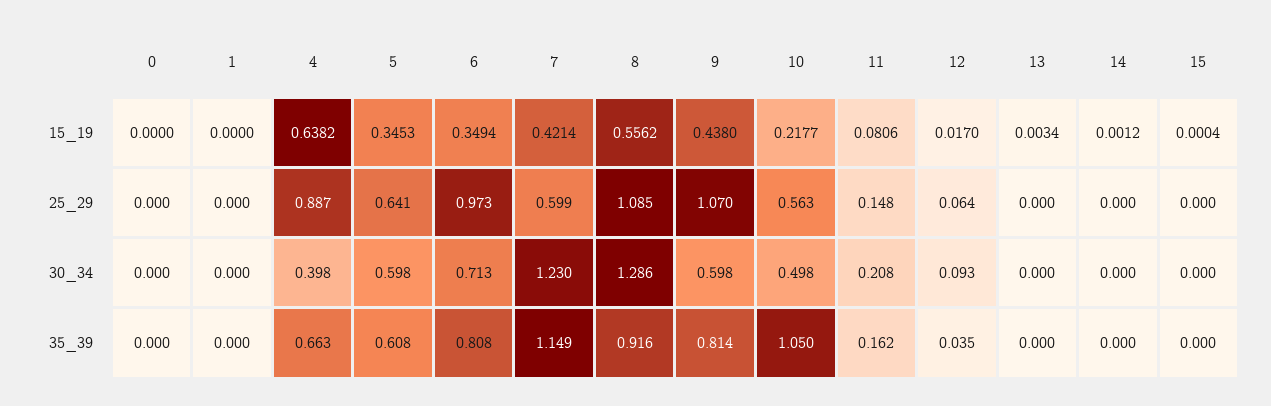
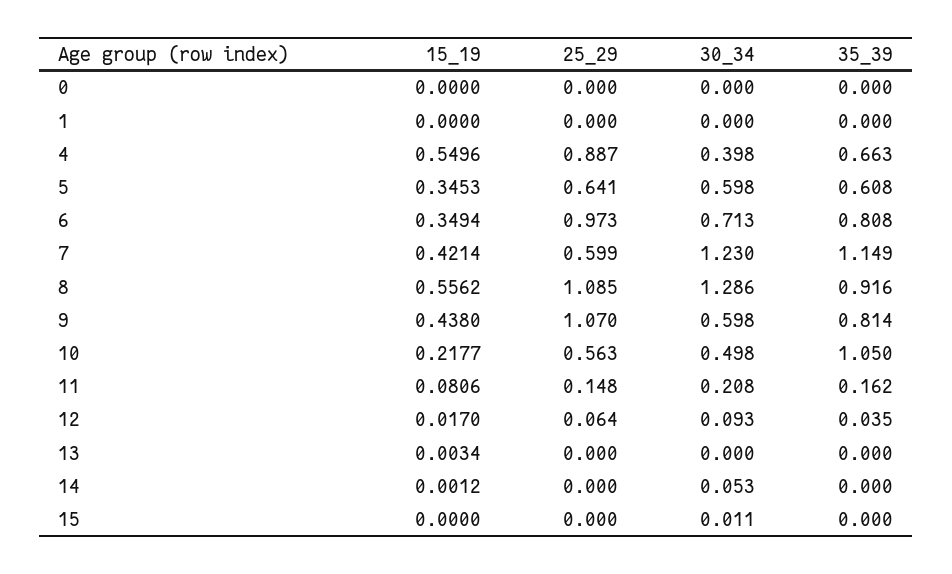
  {
    "0": {
      "15_19": 0,
      "25_29": 0,
      "30_34": 0,
      "35_39": 0
    },
    "1": {
      "15_19": 0,
      "25_29": 0,
      "30_34": 0,
      "35_39": 0
    },
    "4": {
-     "15_19": 0.6382,
+     "15_19": 0.5496,
      "25_29": 0.887,
      "30_34": 0.398,
      "35_39": 0.663
    },
    "5": {
      "15_19": 0.3453,
      "25_29": 0.641,
      "30_34": 0.598,
      "35_39": 0.608
    },
    "6": {
      "15_19": 0.3494,
      "25_29": 0.973,
      "30_34": 0.713,
      "35_39": 0.808
    },
    "7": {
      "15_19": 0.4214,
      "25_29": 0.599,
      "30_34": 1.23,
      "35_39": 1.149
    },
    "8": {
      "15_19": 0.5562,
      "25_29": 1.085,
      "30_34": 1.286,
      "35_39": 0.916
    },
    "9": {
      "15_19": 0.438,
      "25_29": 1.07,
      "30_34": 0.598,
      "35_39": 0.814
    },
    "10": {
      "15_19": 0.2177,
      "25_29": 0.563,
      "30_34": 0.498,
      "35_39": 1.05
    },
    "11": {
      "15_19": 0.0806,
      "25_29": 0.148,
      "30_34": 0.208,
      "35_39": 0.162
    },
    "12": {
      "15_19": 0.017,
      "25_29": 0.064,
      "30_34": 0.093,
      "35_39": 0.035
    },
    "13": {
      "15_19": 0.0034,
      "25_29": 0,
      "30_34": 0,
      "35_39": 0
    },
    "14": {
      "15_19": 0.0012,
      "25_29": 0,
-     "30_34": 0,
+     "30_34": 0.053,
      "35_39": 0
    },
    "15": {
-     "15_19": 0.0004,
+     "15_19": 0,
      "25_29": 0,
-     "30_34": 0,
+     "30_34": 0.011,
      "35_39": 0
    }
  }

